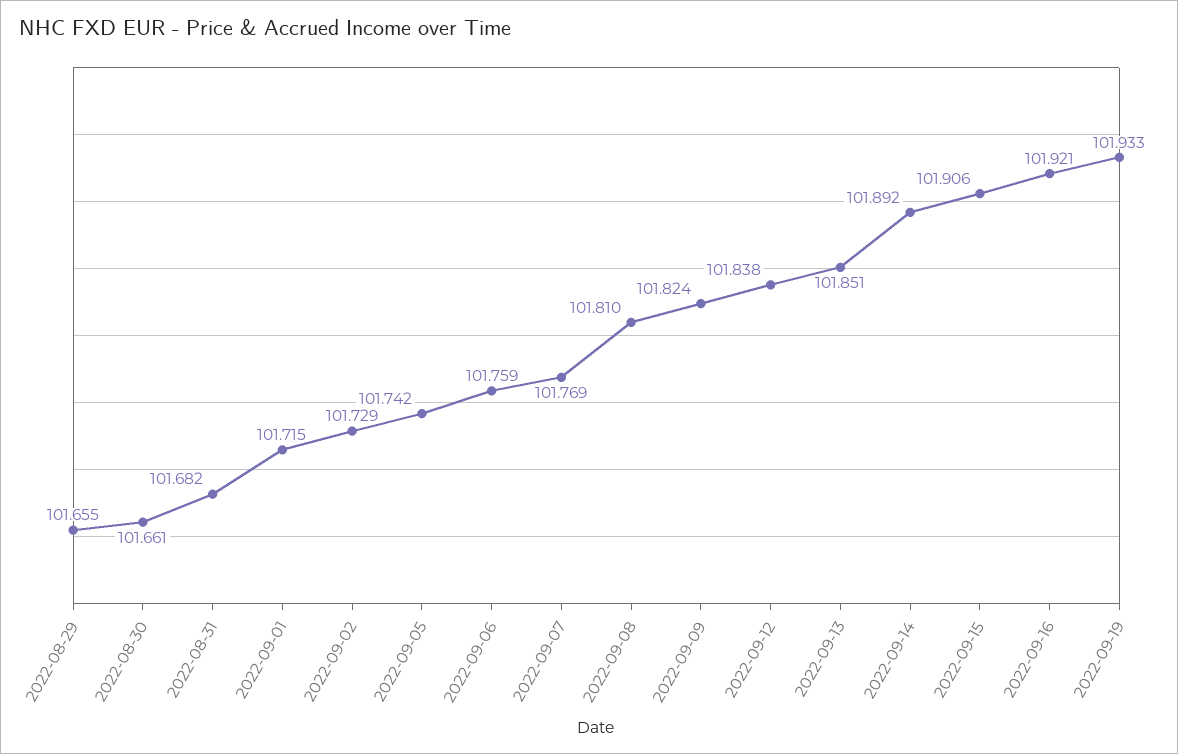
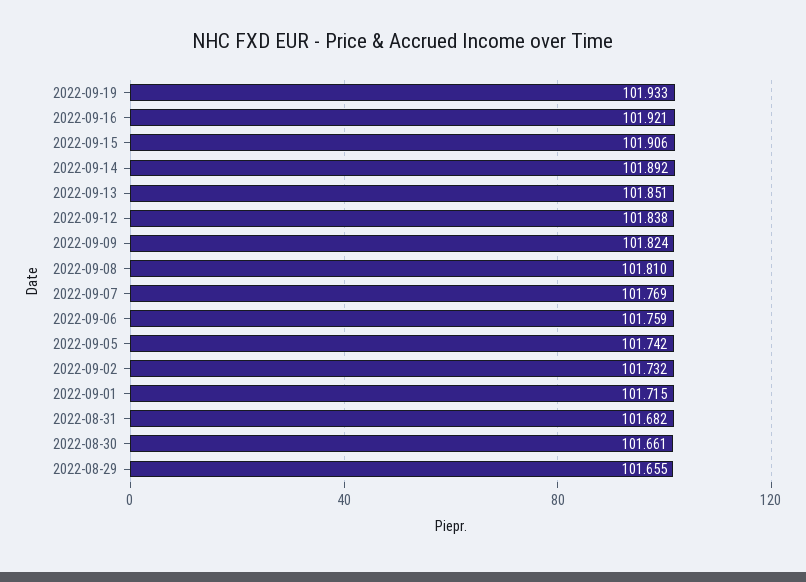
  {
    "2022-08-29": 101.655,
    "2022-08-30": 101.661,
    "2022-08-31": 101.682,
    "2022-09-01": 101.715,
-   "2022-09-02": 101.729,
+   "2022-09-02": 101.732,
    "2022-09-05": 101.742,
    "2022-09-06": 101.759,
    "2022-09-07": 101.769,
    "2022-09-08": 101.81,
    "2022-09-09": 101.824,
    "2022-09-12": 101.838,
    "2022-09-13": 101.851,
    "2022-09-14": 101.892,
    "2022-09-15": 101.906,
    "2022-09-16": 101.921,
    "2022-09-19": 101.933
  }

